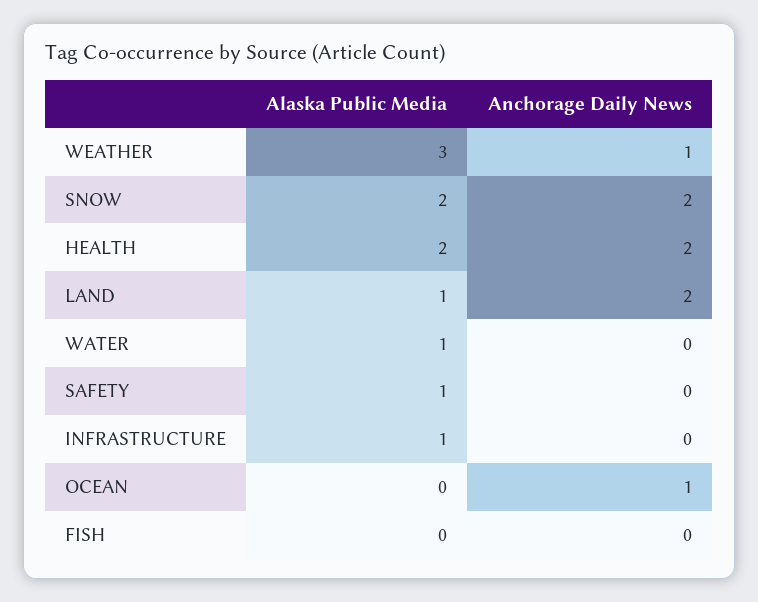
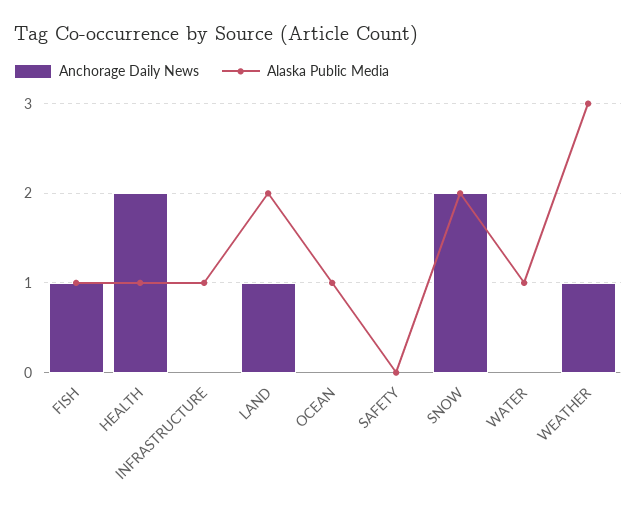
  {
    "Alaska Public Media": {
      "WEATHER": 3,
      "SNOW": 2,
-     "HEALTH": 2,
+     "HEALTH": 1,
-     "LAND": 1,
+     "LAND": 2,
      "WATER": 1,
-     "SAFETY": 1,
+     "SAFETY": 0,
      "INFRASTRUCTURE": 1,
-     "OCEAN": 0,
+     "OCEAN": 1,
-     "FISH": 0
+     "FISH": 1
    },
    "Anchorage Daily News": {
      "WEATHER": 1,
      "SNOW": 2,
      "HEALTH": 2,
-     "LAND": 2,
+     "LAND": 1,
      "WATER": 0,
      "SAFETY": 0,
      "INFRASTRUCTURE": 0,
-     "OCEAN": 1,
+     "OCEAN": 0,
-     "FISH": 0
+     "FISH": 1
    }
  }

